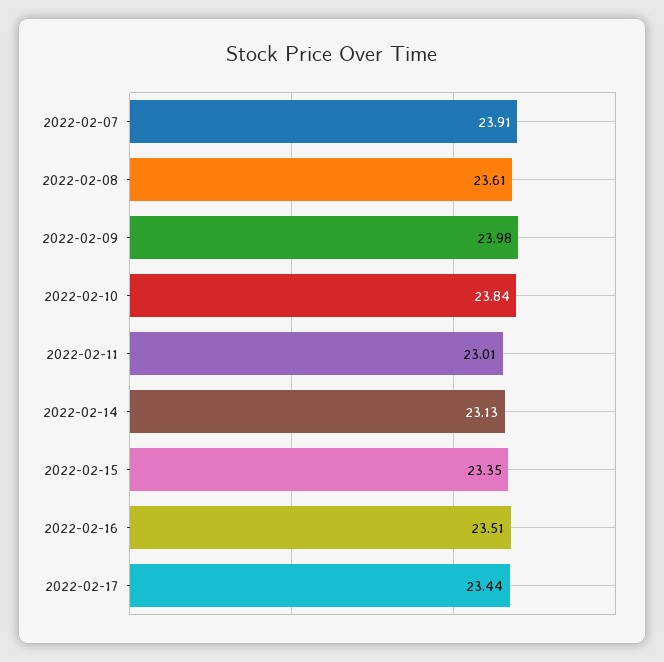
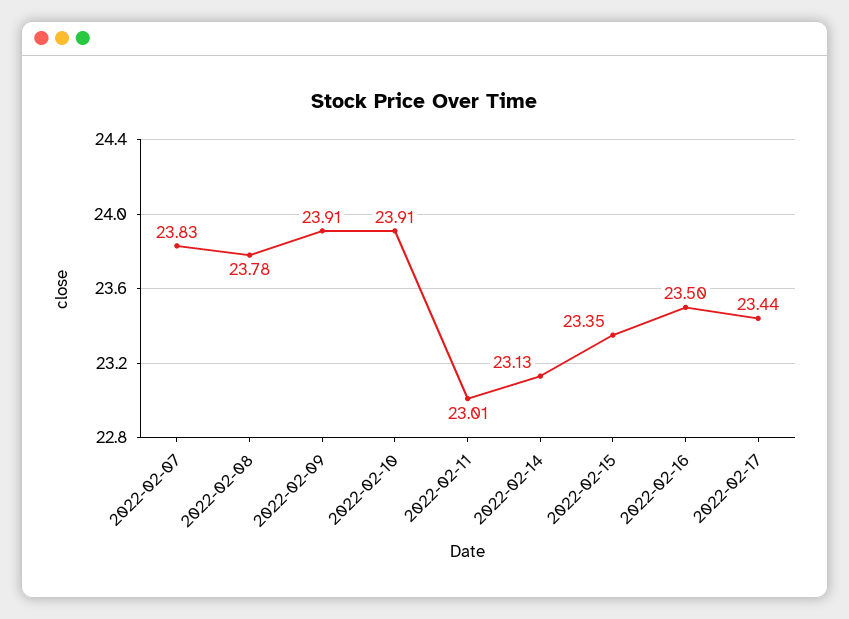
  {
-   "2022-02-07": 23.91,
+   "2022-02-07": 23.83,
-   "2022-02-08": 23.61,
+   "2022-02-08": 23.78,
-   "2022-02-09": 23.98,
+   "2022-02-09": 23.91,
-   "2022-02-10": 23.84,
+   "2022-02-10": 23.91,
    "2022-02-11": 23.01,
    "2022-02-14": 23.13,
    "2022-02-15": 23.35,
-   "2022-02-16": 23.51,
+   "2022-02-16": 23.5,
    "2022-02-17": 23.44
  }

